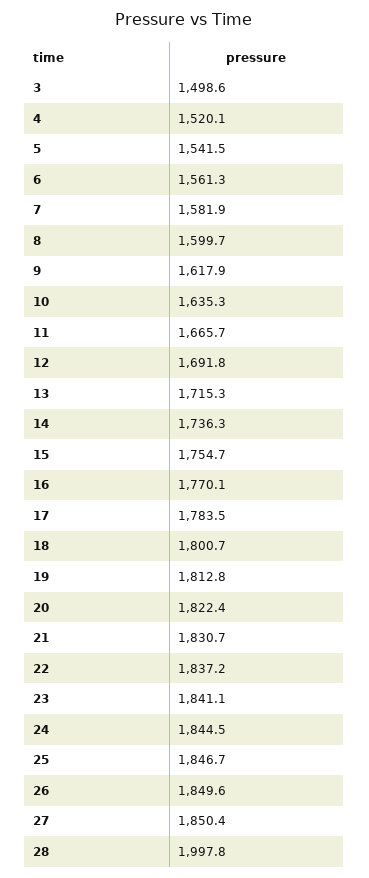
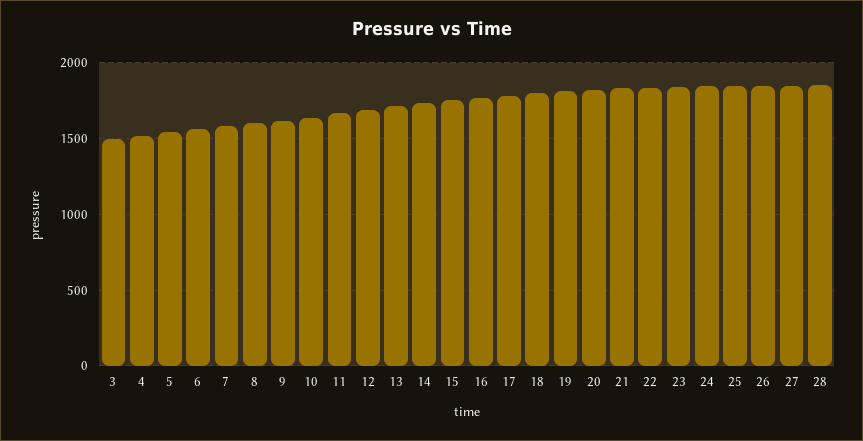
  {
    "3": 1498.6,
    "4": 1520.1,
    "5": 1541.5,
    "6": 1561.3,
    "7": 1581.9,
    "8": 1599.7,
    "9": 1617.9,
    "10": 1635.3,
    "11": 1665.7,
    "12": 1691.8,
    "13": 1715.3,
    "14": 1736.3,
    "15": 1754.7,
    "16": 1770.1,
    "17": 1783.5,
    "18": 1800.7,
    "19": 1812.8,
    "20": 1822.4,
    "21": 1830.7,
    "22": 1837.2,
    "23": 1841.1,
    "24": 1844.5,
    "25": 1846.7,
    "26": 1849.6,
    "27": 1850.4,
-   "28": 1997.8
+   "28": 1850
  }

